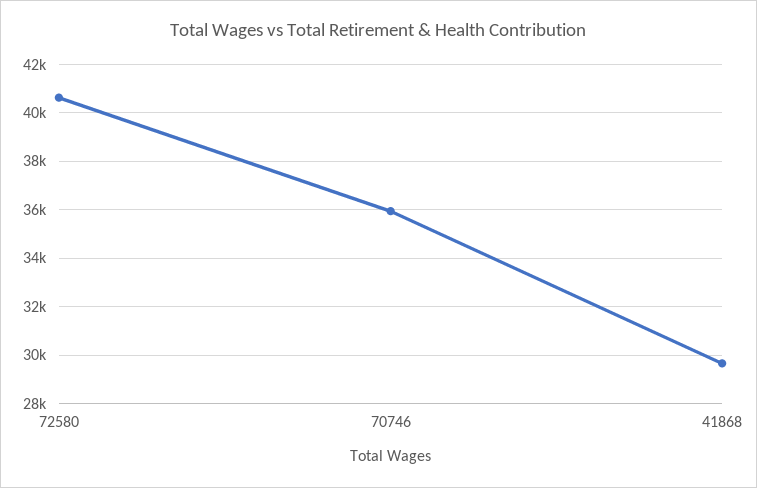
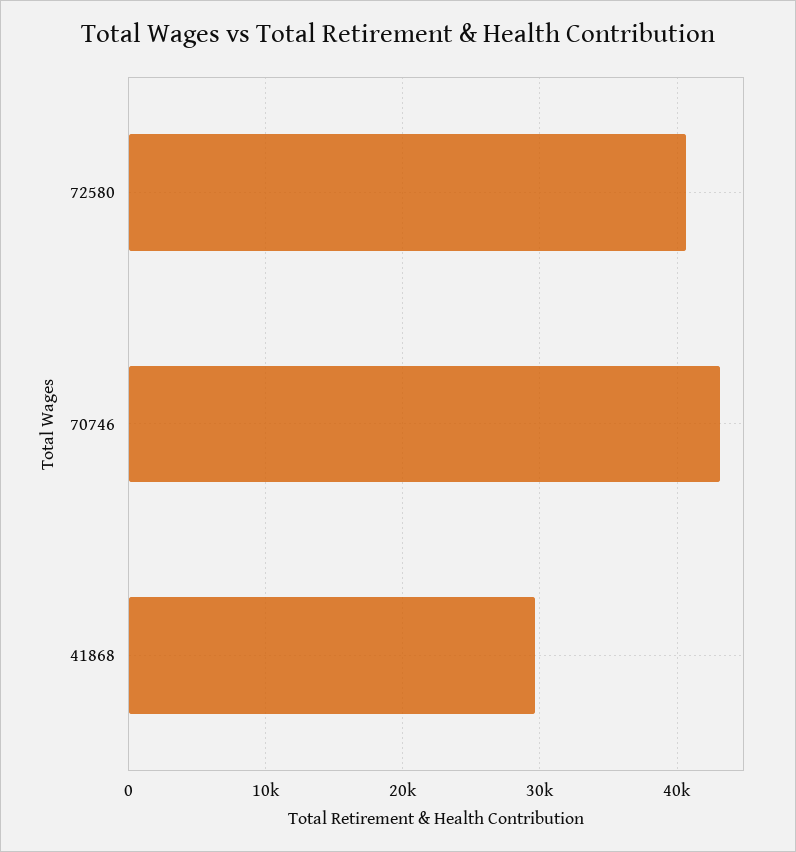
  {
    "72580": 40750,
-   "70746": 36000,
+   "70746": 43000,
    "41868": 29750
  }

